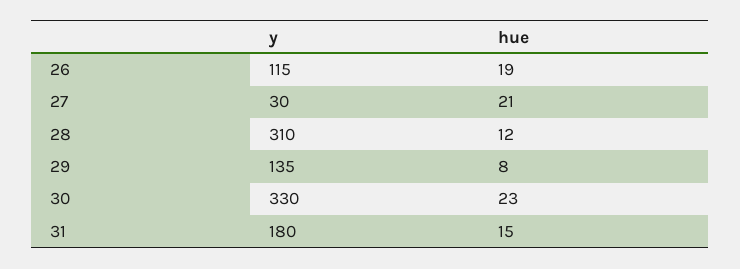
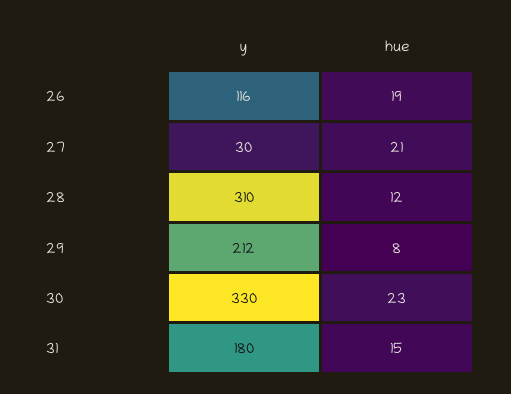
  {
    "y": {
-     "26": 115,
+     "26": 116,
      "27": 30,
      "28": 310,
-     "29": 135,
+     "29": 212,
      "30": 330,
      "31": 180
    },
    "hue": {
      "26": 19,
      "27": 21,
      "28": 12,
      "29": 8,
      "30": 23,
      "31": 15
    }
  }

